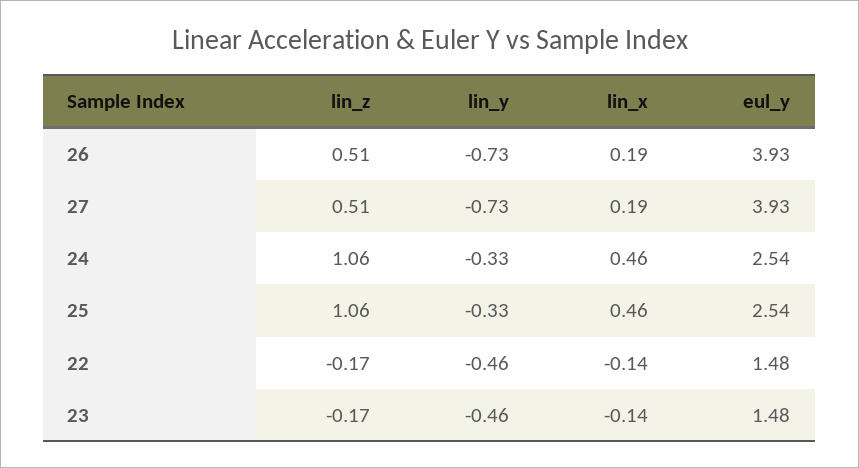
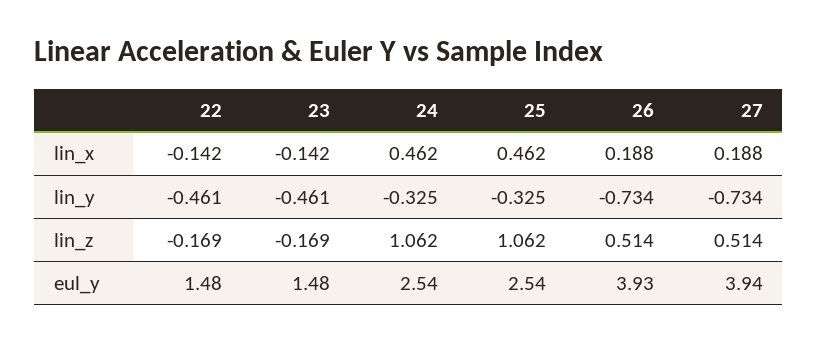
  {
    "lin_z": {
      "26": 0.514,
      "27": 0.514,
      "24": 1.062,
      "25": 1.062,
      "22": -0.169,
      "23": -0.169
    },
    "lin_y": {
      "26": -0.734,
      "27": -0.734,
      "24": -0.325,
      "25": -0.325,
      "22": -0.461,
      "23": -0.461
    },
    "lin_x": {
      "26": 0.188,
      "27": 0.188,
      "24": 0.462,
      "25": 0.462,
      "22": -0.142,
      "23": -0.142
    },
    "eul_y": {
      "26": 3.93,
-     "27": 3.93,
+     "27": 3.94,
      "24": 2.54,
      "25": 2.54,
      "22": 1.48,
      "23": 1.48
    }
  }

